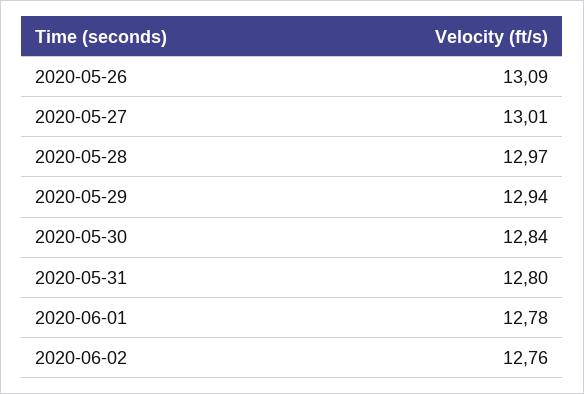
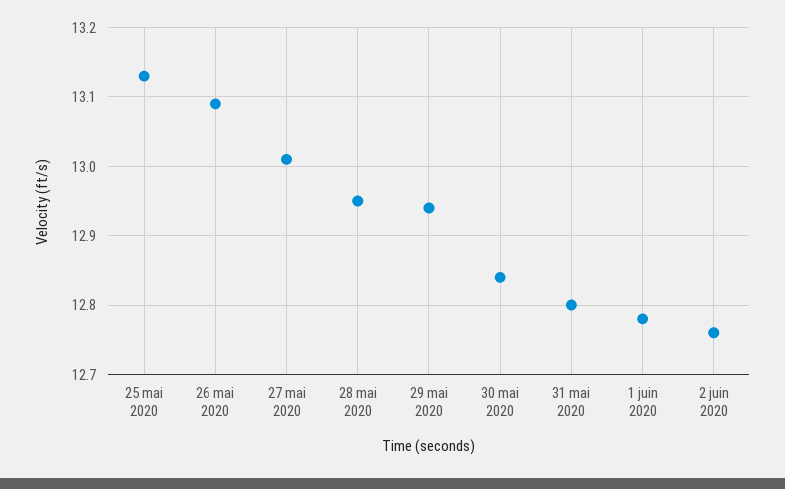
  {
    "2020-05-26": 13.09,
    "2020-05-27": 13.01,
-   "2020-05-28": 12.97,
+   "2020-05-28": 12.95,
    "2020-05-29": 12.94,
    "2020-05-30": 12.84,
    "2020-05-31": 12.8,
    "2020-06-01": 12.78,
-   "2020-06-02": 12.76
+   "2020-06-02": 12.76,
+   "25 mai 2020": 13.13
  }

